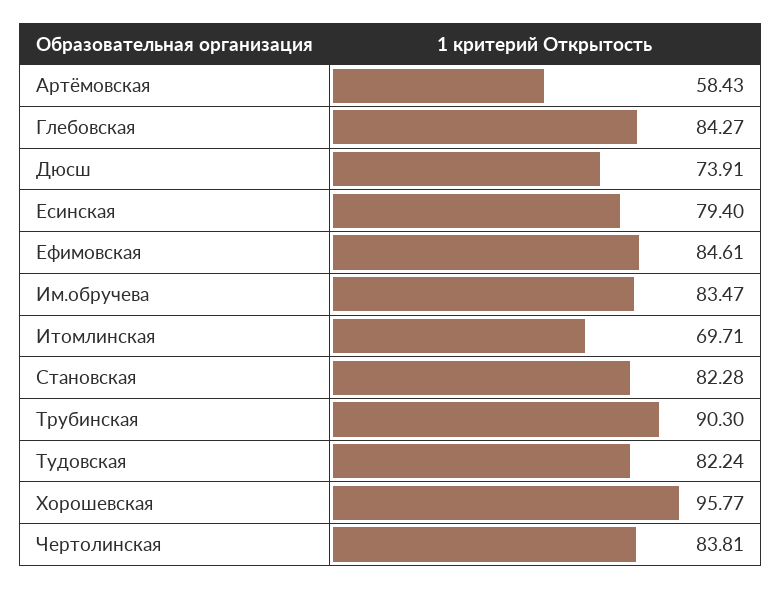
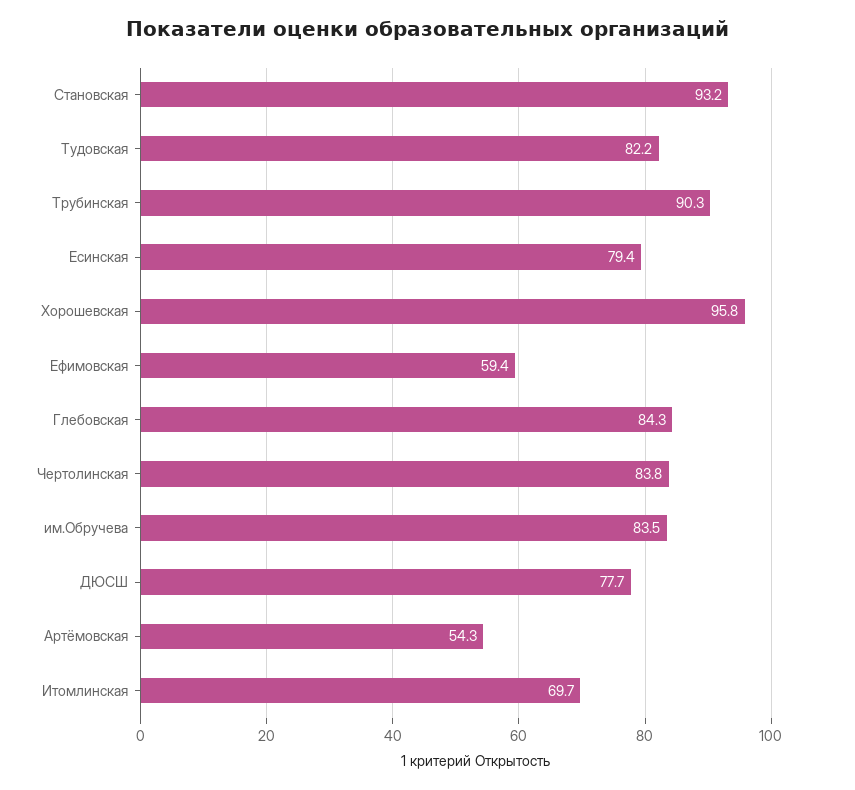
  {
-   "Артёмовская": 58.43,
+   "Артёмовская": 54.3,
    "Глебовская": 84.27,
-   "Дюсш": 73.91,
+   "Дюсш": 77.7,
    "Есинская": 79.4,
-   "Ефимовская": 84.61,
+   "Ефимовская": 59.4,
    "Им.обручева": 83.47,
    "Итомлинская": 69.71,
-   "Становская": 82.28,
+   "Становская": 93.2,
    "Трубинская": 90.3,
    "Тудовская": 82.24,
    "Хорошевская": 95.77,
    "Чертолинская": 83.81
  }

